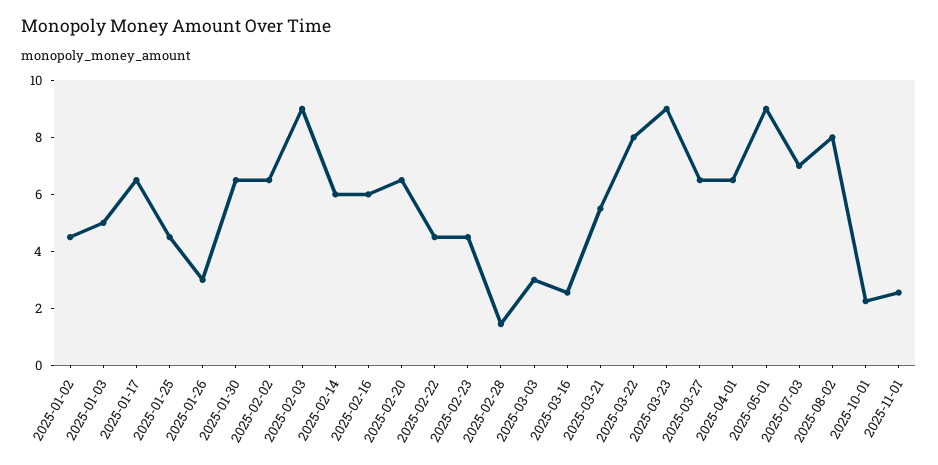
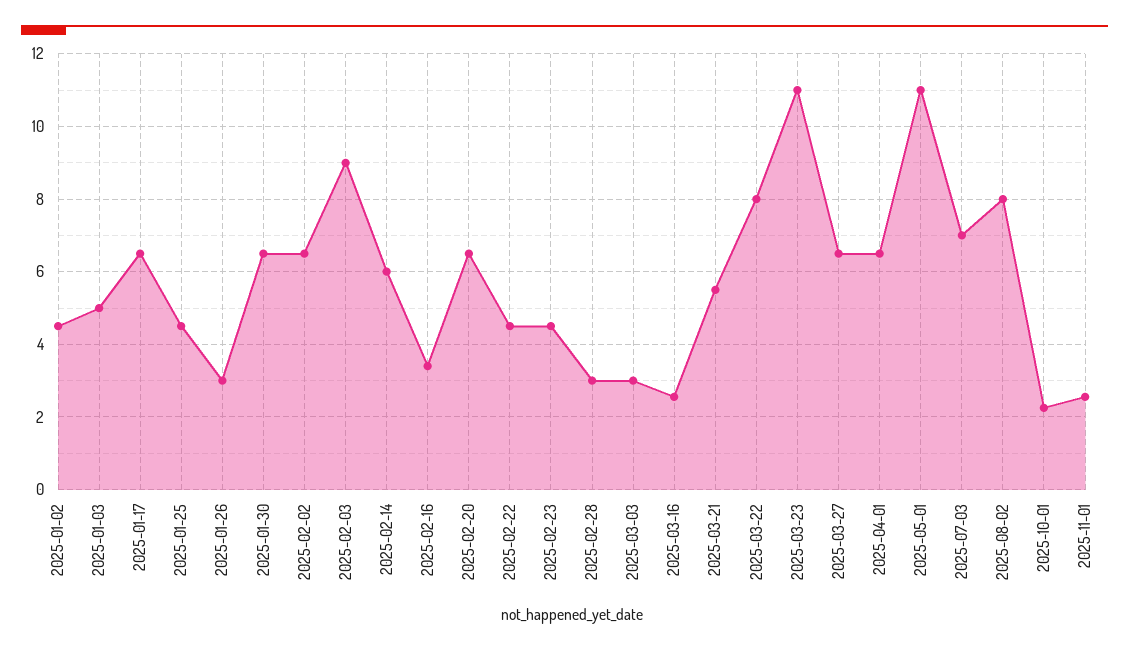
  {
    "2025-01-02": 4.6,
    "2025-01-03": 5,
    "2025-01-17": 6.6,
    "2025-01-25": 4.6,
    "2025-01-26": 3,
    "2025-01-30": 6.6,
    "2025-02-02": 6.6,
    "2025-02-03": 9,
    "2025-02-14": 6,
-   "2025-02-16": 6,
+   "2025-02-16": 3.4,
    "2025-02-20": 6.6,
    "2025-02-22": 4.6,
    "2025-02-23": 4.6,
-   "2025-02-28": 1.5,
+   "2025-02-28": 3,
    "2025-03-03": 3,
    "2025-03-16": 2.6,
    "2025-03-21": 5.6,
    "2025-03-22": 8,
-   "2025-03-23": 9,
+   "2025-03-23": 11,
    "2025-03-27": 6.6,
    "2025-04-01": 6.6,
-   "2025-05-01": 9,
+   "2025-05-01": 11,
    "2025-07-03": 7,
    "2025-08-02": 8,
    "2025-10-01": 2.2,
    "2025-11-01": 2.6
  }

